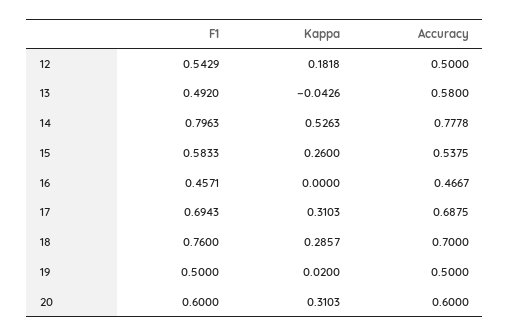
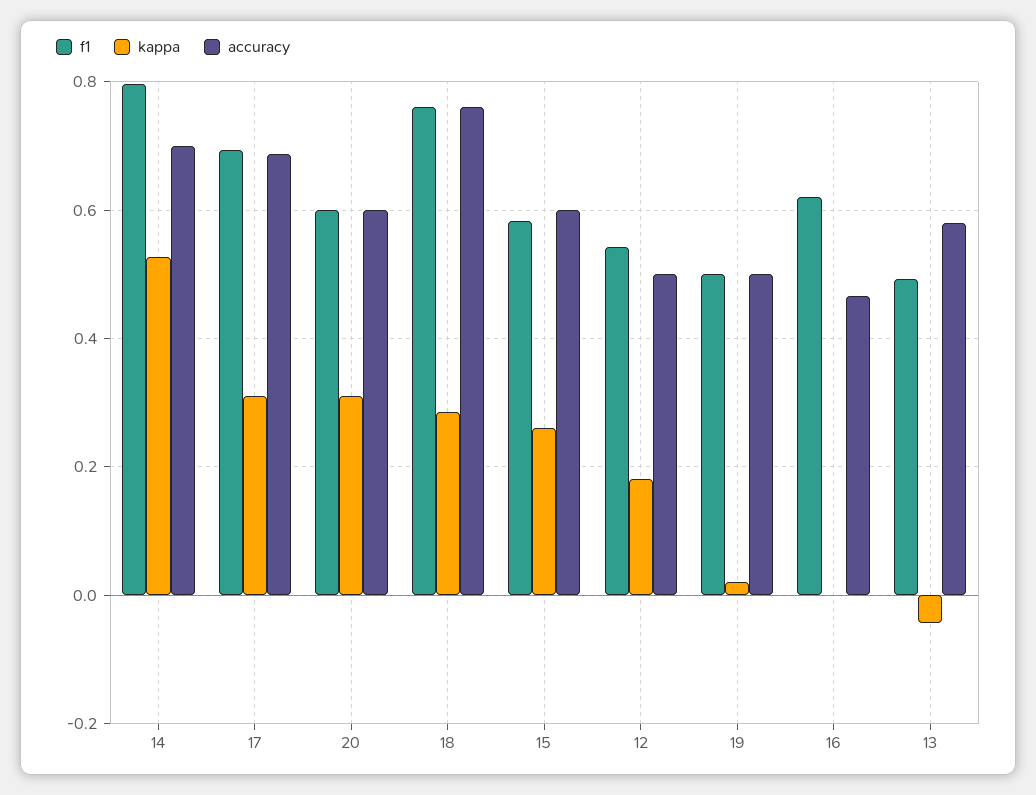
  {
    "F1": {
      "12": 0.5429,
      "13": 0.492,
      "14": 0.7963,
      "15": 0.5833,
-     "16": 0.4571,
+     "16": 0.62,
      "17": 0.6943,
      "18": 0.76,
      "19": 0.5,
      "20": 0.6
    },
    "Kappa": {
      "12": 0.1818,
      "13": -0.0426,
      "14": 0.5263,
      "15": 0.26,
      "16": 0,
      "17": 0.3103,
      "18": 0.2857,
      "19": 0.02,
      "20": 0.3103
    },
    "Accuracy": {
      "12": 0.5,
      "13": 0.58,
-     "14": 0.7778,
+     "14": 0.7,
-     "15": 0.5375,
+     "15": 0.6,
      "16": 0.4667,
      "17": 0.6875,
-     "18": 0.7,
+     "18": 0.76,
      "19": 0.5,
      "20": 0.6
    }
  }

